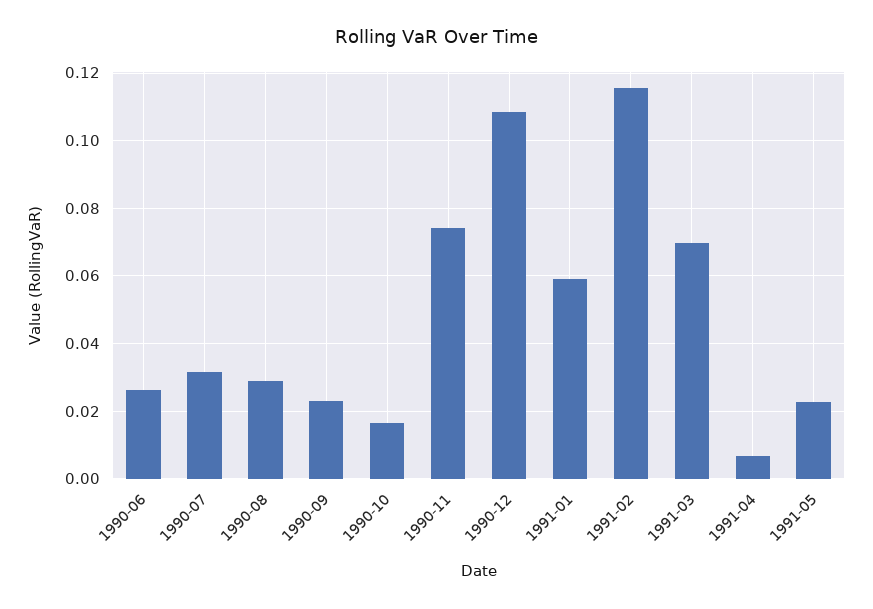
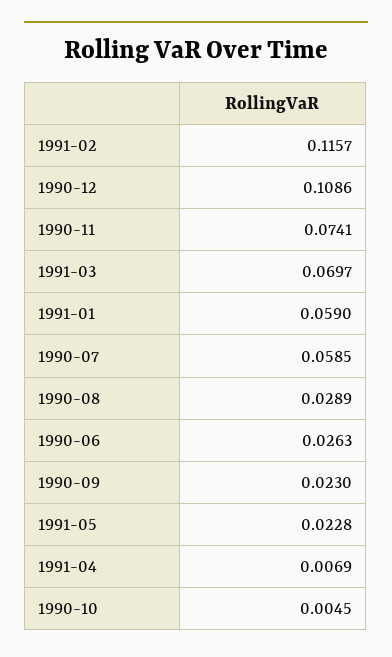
  {
    "1990-06": 0.0263,
-   "1990-07": 0.032,
+   "1990-07": 0.0585,
    "1990-08": 0.0289,
    "1990-09": 0.023,
-   "1990-10": 0.016,
+   "1990-10": 0.0045,
    "1990-11": 0.0741,
    "1990-12": 0.1086,
    "1991-01": 0.059,
    "1991-02": 0.1157,
    "1991-03": 0.0697,
    "1991-04": 0.0069,
    "1991-05": 0.0228
  }

